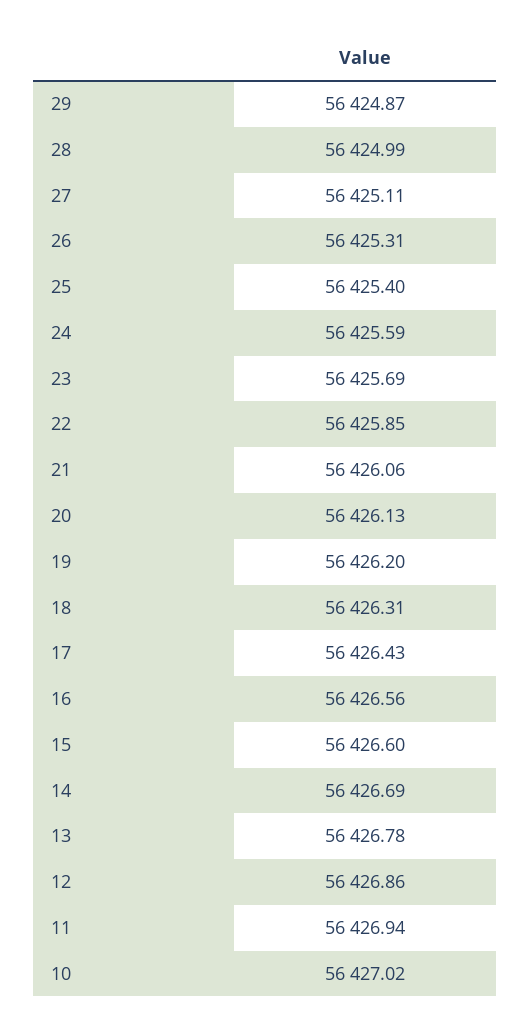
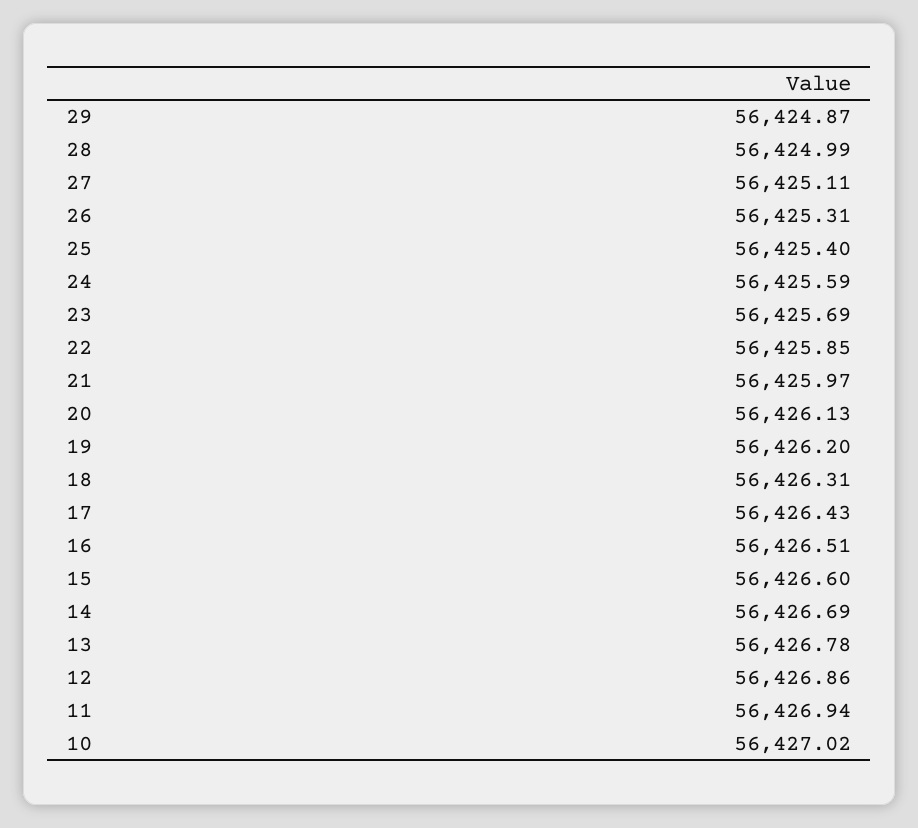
  {
    "29": 56424.87,
    "28": 56424.99,
    "27": 56425.11,
    "26": 56425.31,
    "25": 56425.4,
    "24": 56425.59,
    "23": 56425.69,
    "22": 56425.85,
-   "21": 56426.06,
+   "21": 56425.97,
    "20": 56426.13,
    "19": 56426.2,
    "18": 56426.31,
    "17": 56426.43,
-   "16": 56426.56,
+   "16": 56426.51,
    "15": 56426.6,
    "14": 56426.69,
    "13": 56426.78,
    "12": 56426.86,
    "11": 56426.94,
    "10": 56427.02
  }

